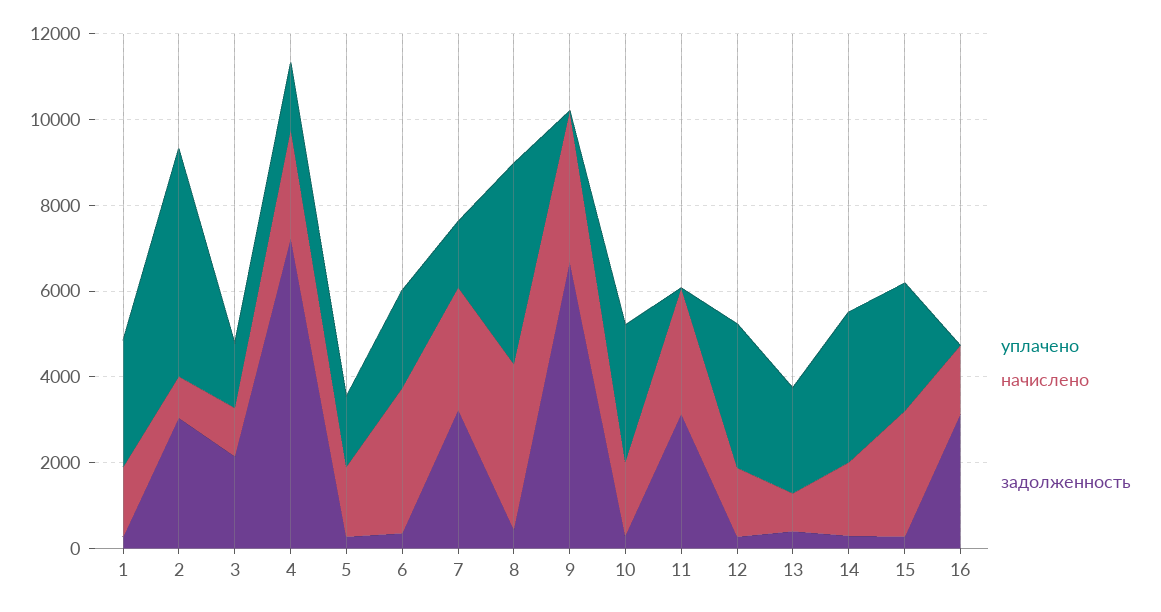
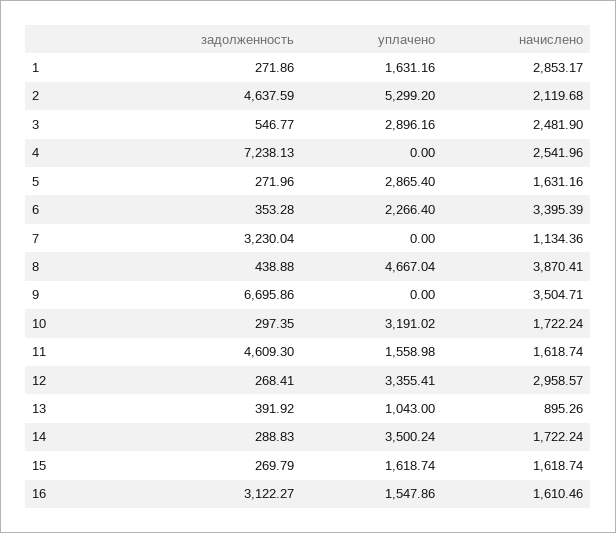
  {
    "уплачено": {
-     "1": 3000,
+     "1": 1631.16,
      "2": 5299.2,
-     "3": 1500,
+     "3": 2896.16,
-     "4": 1500,
+     "4": 0,
-     "5": 1500,
+     "5": 2865.4,
      "6": 2266.4,
-     "7": 1500,
+     "7": 0,
      "8": 4667.04,
      "9": 0,
      "10": 3191.02,
-     "11": 0,
+     "11": 1558.98,
      "12": 3355.41,
-     "13": 2500,
+     "13": 1043,
      "14": 3500.24,
-     "15": 3000,
+     "15": 1618.74,
-     "16": 0
+     "16": 1547.86
    },
    "начислено": {
-     "1": 1500,
+     "1": 2853.17,
-     "2": 1000,
+     "2": 2119.68,
-     "3": 1000,
+     "3": 2481.9,
      "4": 2541.96,
      "5": 1631.16,
      "6": 3395.39,
-     "7": 3000,
+     "7": 1134.36,
      "8": 3870.41,
      "9": 3504.71,
      "10": 1722.24,
-     "11": 3000,
+     "11": 1618.74,
-     "12": 1500,
+     "12": 2958.57,
      "13": 895.26,
      "14": 1722.24,
-     "15": 3000,
+     "15": 1618.74,
      "16": 1610.46
    },
    "задолженность": {
      "1": 271.86,
-     "2": 3000,
+     "2": 4637.59,
-     "3": 2000,
+     "3": 546.77,
      "4": 7238.13,
      "5": 271.96,
      "6": 353.28,
      "7": 3230.04,
      "8": 438.88,
      "9": 6695.86,
      "10": 297.35,
-     "11": 3000,
+     "11": 4609.3,
      "12": 268.41,
      "13": 391.92,
      "14": 288.83,
      "15": 269.79,
      "16": 3122.27
    }
  }

